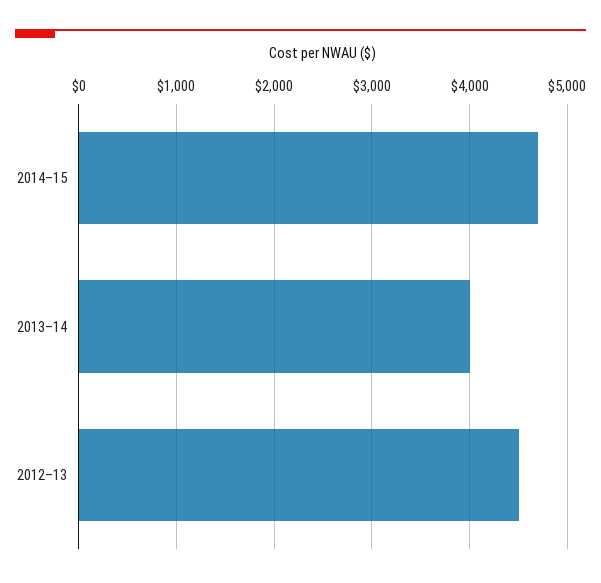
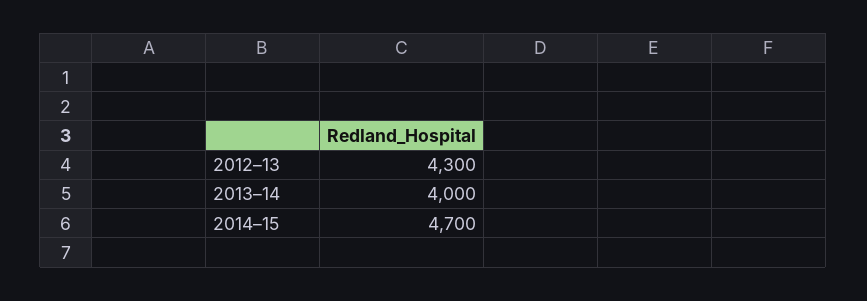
  {
    "2014–15": 4700,
    "2013–14": 4000,
-   "2012–13": 4500
+   "2012–13": 4300
  }

